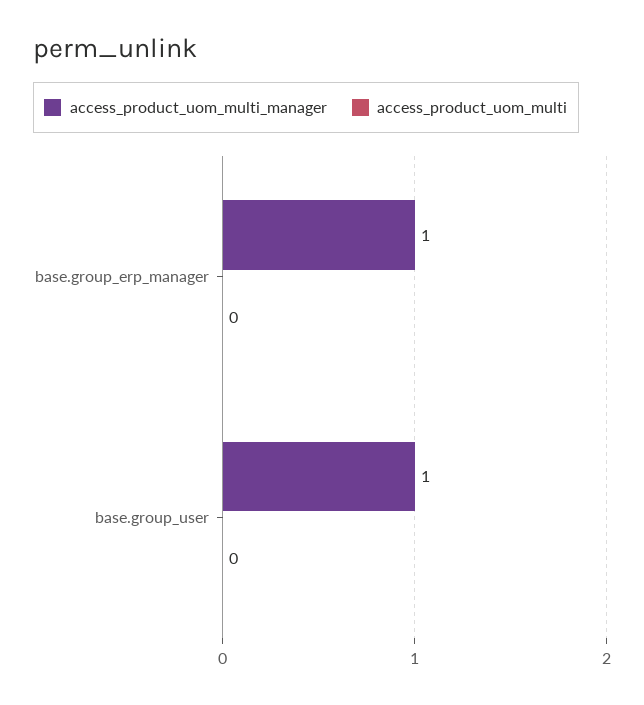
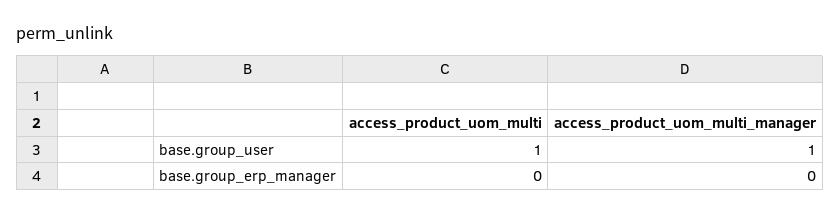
  {
    "access_product_uom_multi_manager": {
-     "base.group_erp_manager": 1,
+     "base.group_erp_manager": 0,
      "base.group_user": 1
    },
    "access_product_uom_multi": {
      "base.group_erp_manager": 0,
-     "base.group_user": 0
+     "base.group_user": 1
    }
  }

